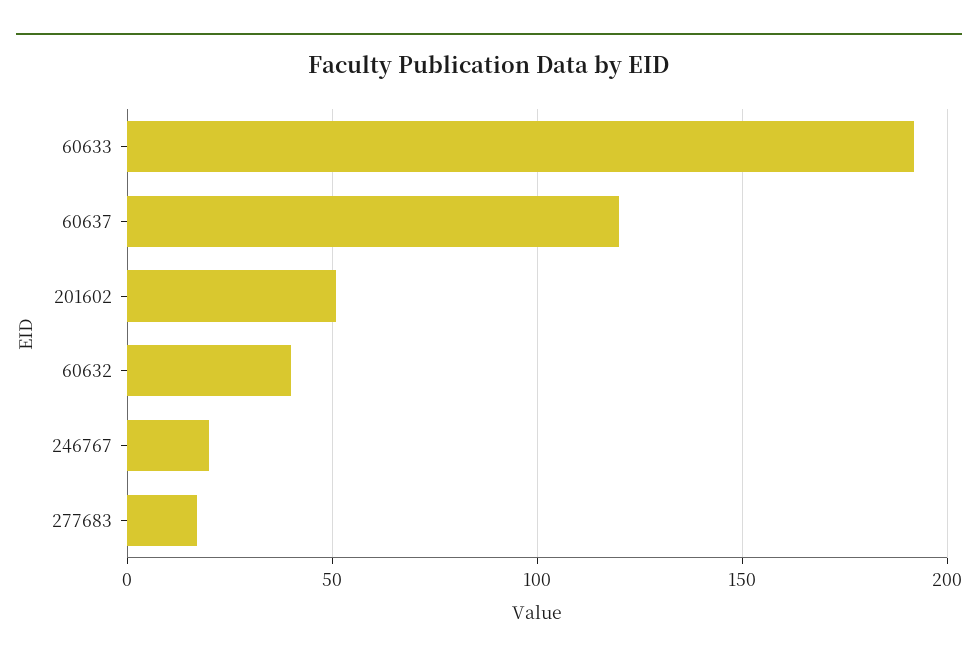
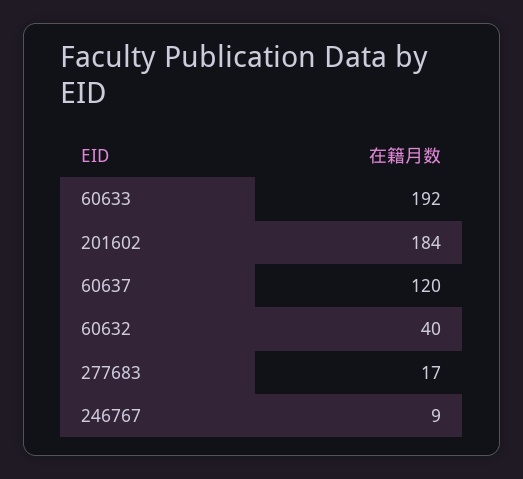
  {
    "60633": 192,
    "60637": 120,
-   "201602": 50,
+   "201602": 184,
    "60632": 40,
-   "246767": 20,
+   "246767": 9,
    "277683": 17
  }

